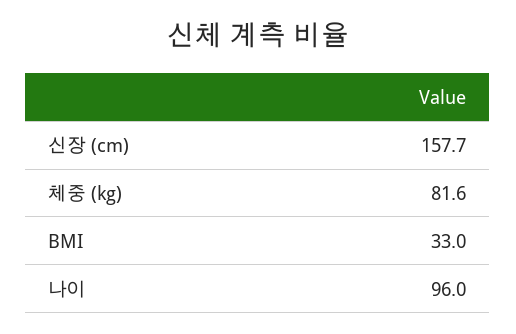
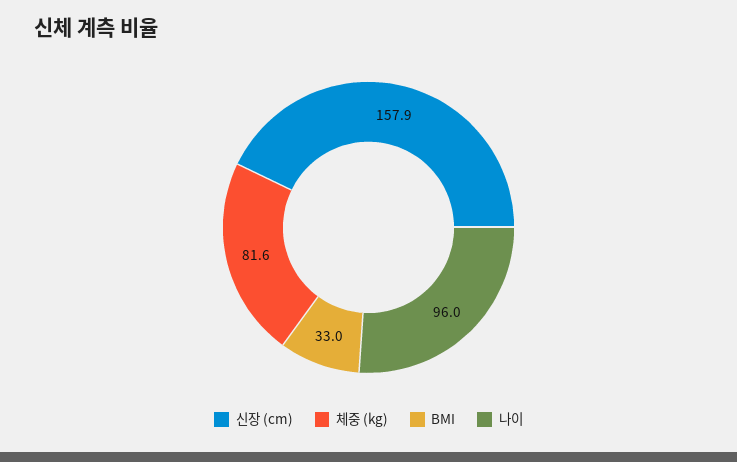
  {
-   "신장 (cm)": 157.7,
+   "신장 (cm)": 157.9,
    "체중 (kg)": 81.6,
    "BMI": 33,
    "나이": 96
  }

